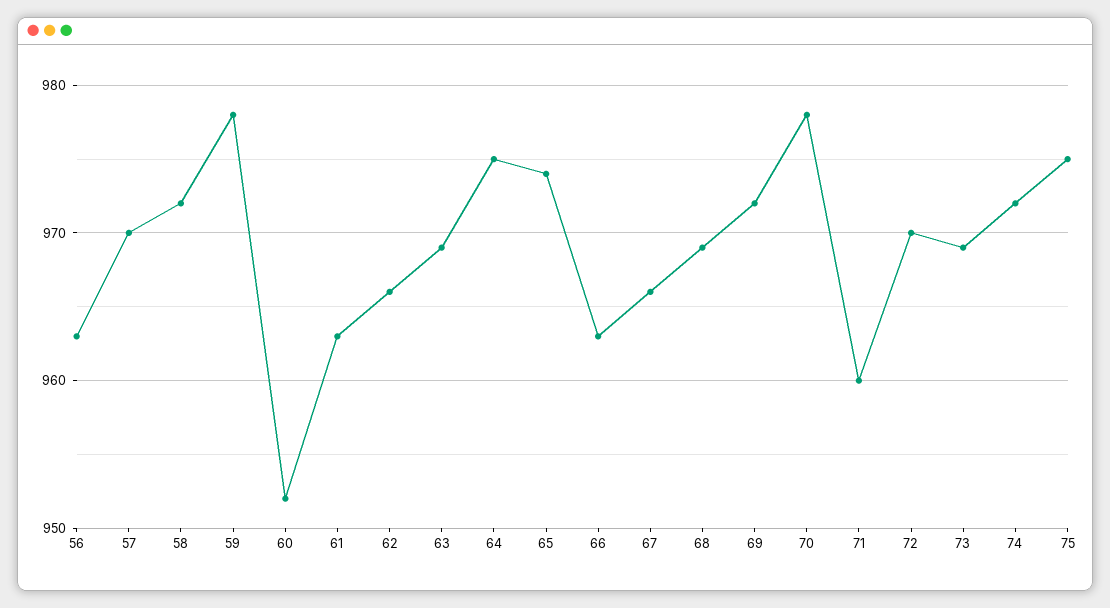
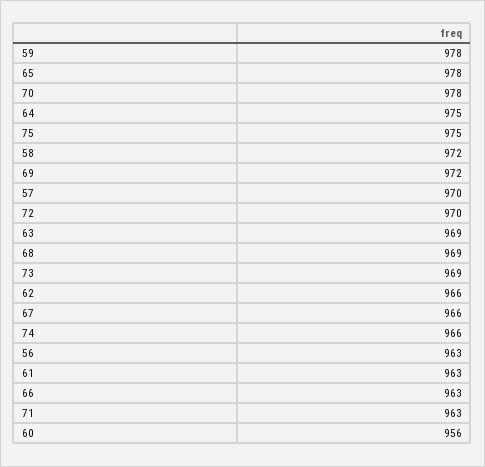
  {
    "56": 963,
    "57": 970,
    "58": 972,
    "59": 978,
-   "60": 952,
+   "60": 956,
    "61": 963,
    "62": 966,
    "63": 969,
    "64": 975,
-   "65": 974,
+   "65": 978,
    "66": 963,
    "67": 966,
    "68": 969,
    "69": 972,
    "70": 978,
-   "71": 960,
+   "71": 963,
    "72": 970,
    "73": 969,
-   "74": 972,
+   "74": 966,
    "75": 975
  }

